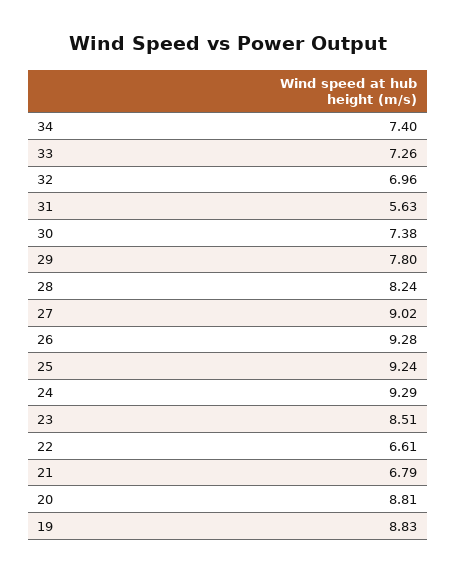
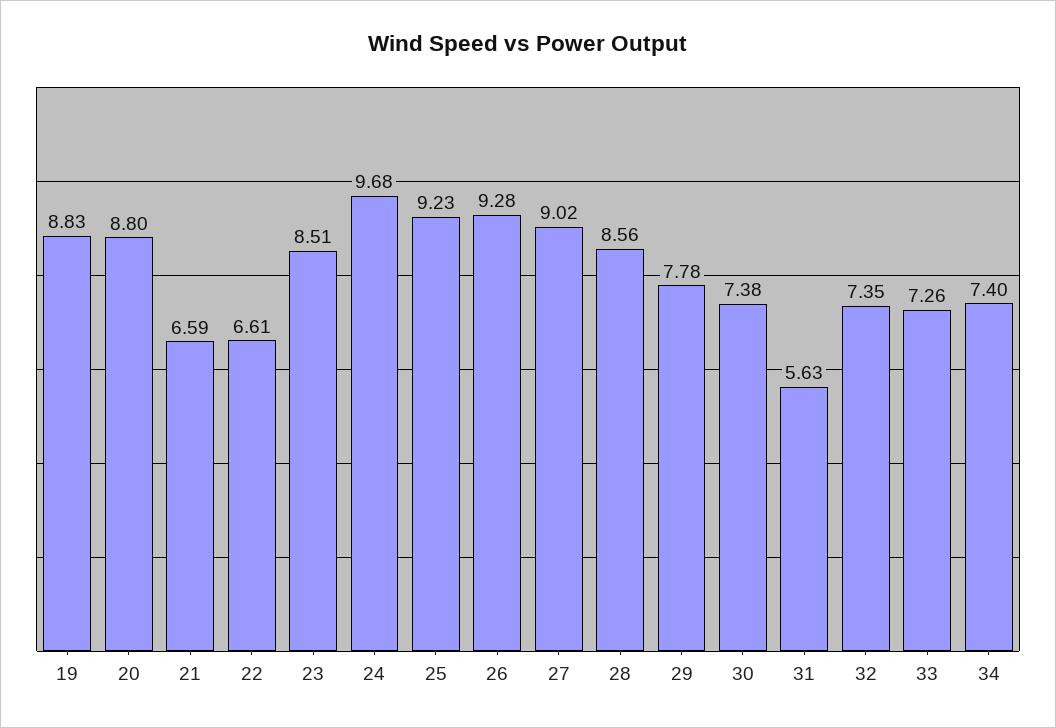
  {
    "34": 7.4,
    "33": 7.26,
-   "32": 6.96,
+   "32": 7.35,
    "31": 5.63,
    "30": 7.38,
-   "29": 7.8,
+   "29": 7.78,
-   "28": 8.24,
+   "28": 8.56,
    "27": 9.02,
    "26": 9.28,
-   "25": 9.24,
+   "25": 9.23,
-   "24": 9.29,
+   "24": 9.68,
    "23": 8.51,
    "22": 6.61,
-   "21": 6.79,
+   "21": 6.59,
-   "20": 8.81,
+   "20": 8.8,
    "19": 8.83
  }

